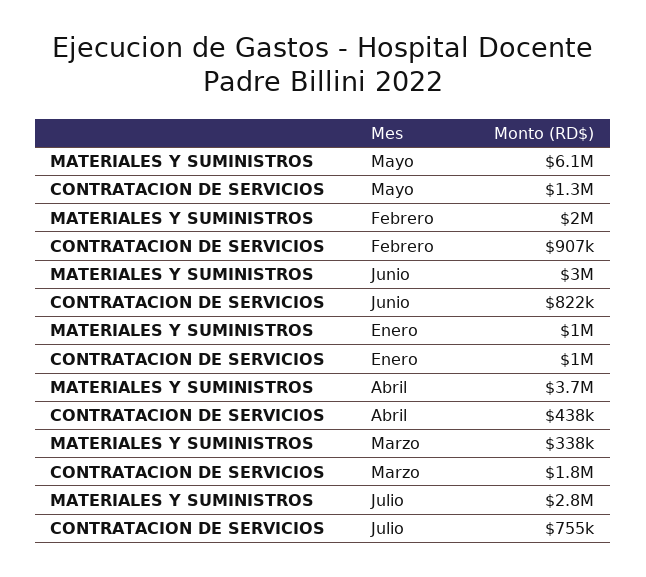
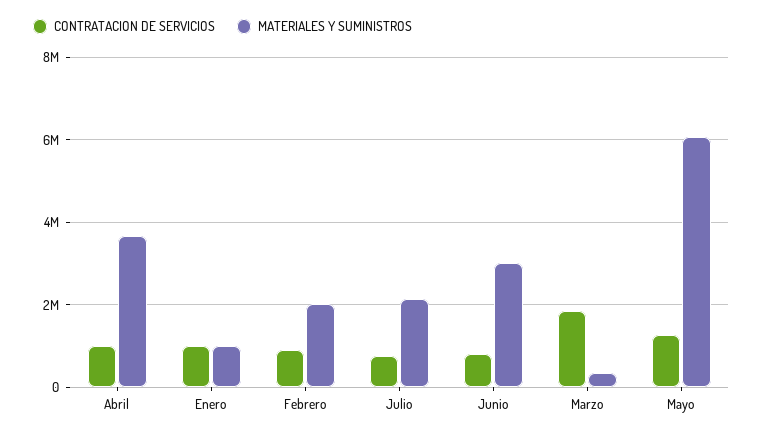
  {
    "MATERIALES Y SUMINISTROS": {
      "Mayo": 6100000,
      "Febrero": 2000000,
      "Junio": 3000000,
      "Enero": 1000000,
      "Abril": 3700000,
      "Marzo": 338000,
-     "Julio": 2800000
+     "Julio": 2200000
    },
    "CONTRATACION DE SERVICIOS": {
      "Mayo": 1300000,
      "Febrero": 907000,
      "Junio": 822000,
      "Enero": 1000000,
-     "Abril": 438000,
+     "Abril": 1000000,
      "Marzo": 1800000,
      "Julio": 755000
    }
  }

